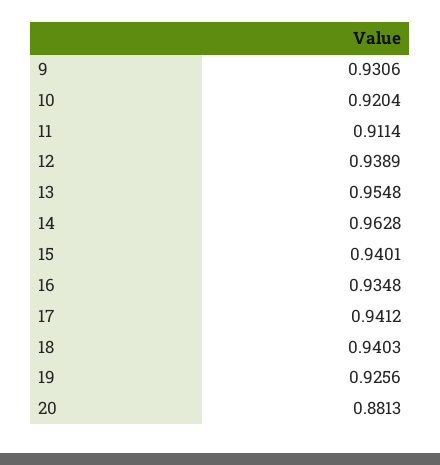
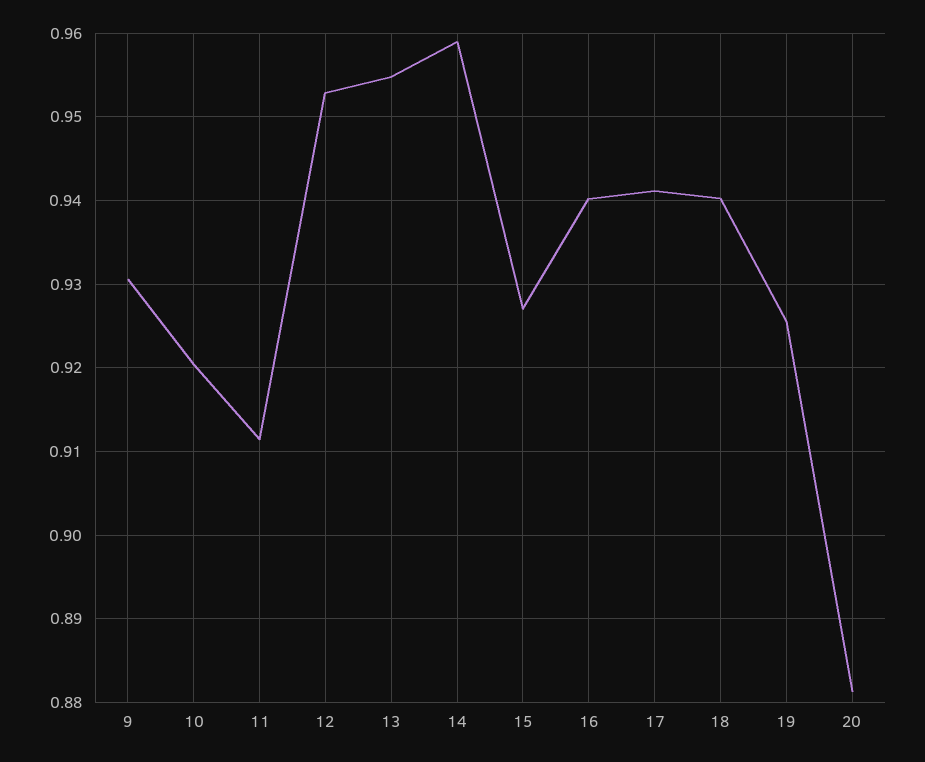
  {
    "9": 0.9306,
    "10": 0.9204,
    "11": 0.9114,
-   "12": 0.9389,
+   "12": 0.953,
    "13": 0.9548,
-   "14": 0.9628,
+   "14": 0.959,
-   "15": 0.9401,
+   "15": 0.927,
-   "16": 0.9348,
+   "16": 0.94,
    "17": 0.9412,
    "18": 0.9403,
    "19": 0.9256,
    "20": 0.8813
  }

